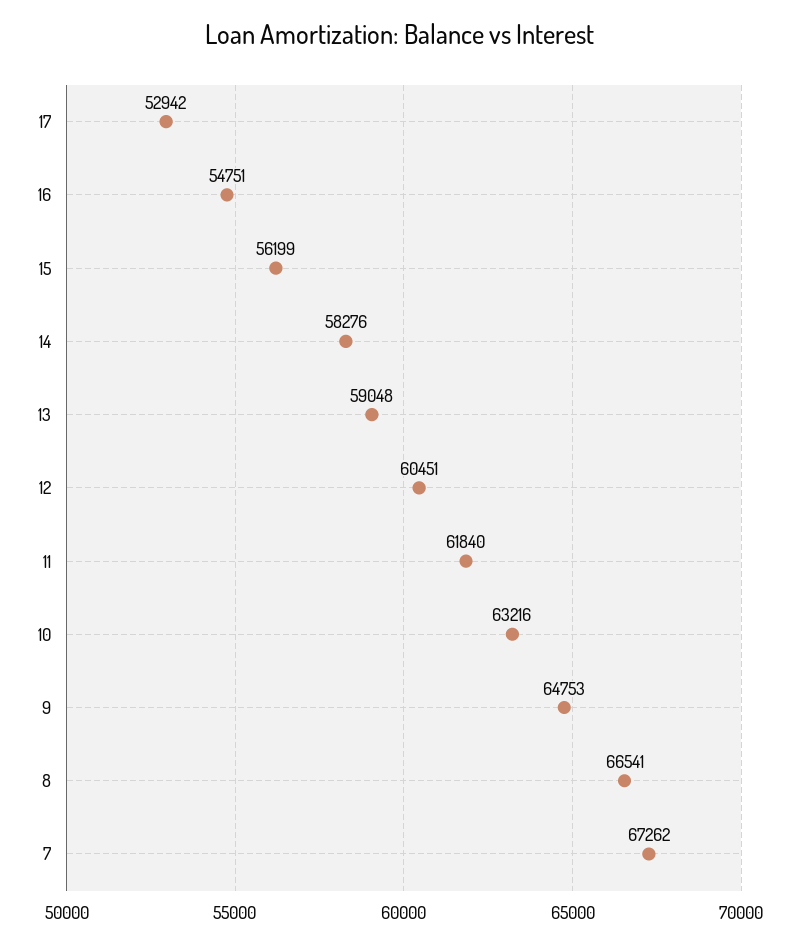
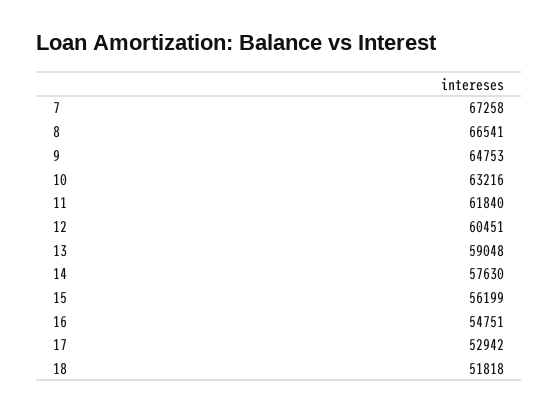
  {
    "17": 52942,
    "16": 54751,
    "15": 56199,
-   "14": 58276,
+   "14": 57630,
    "13": 59048,
    "12": 60451,
    "11": 61840,
    "10": 63216,
    "9": 64753,
    "8": 66541,
-   "7": 67262
+   "7": 67258,
+   "18": 51818
  }

